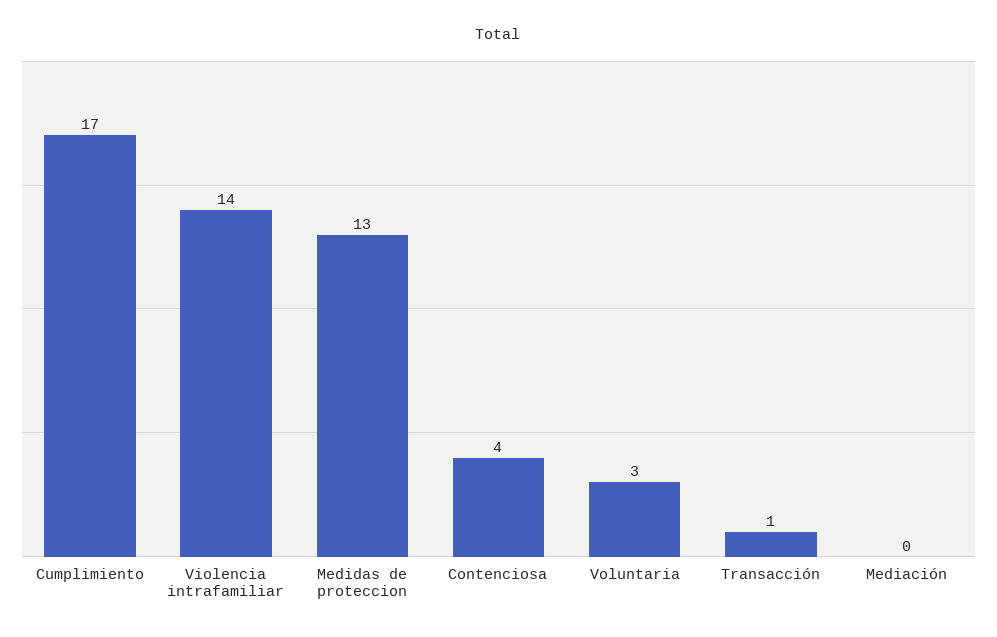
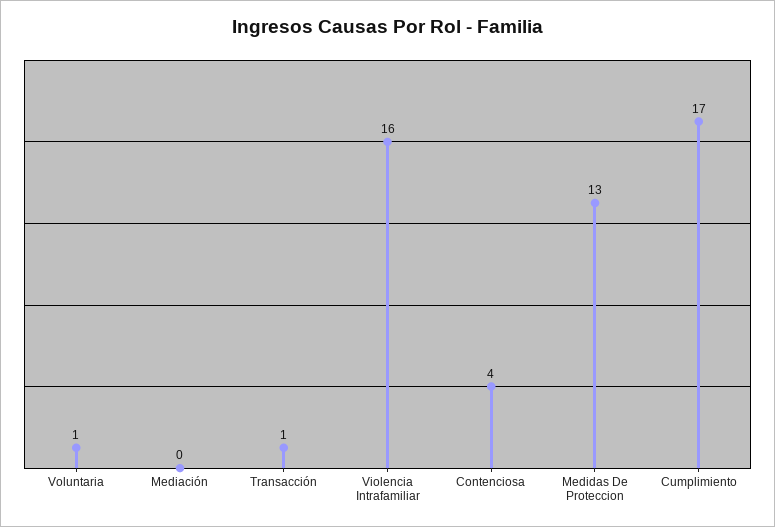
  {
    "Cumplimiento": 17,
-   "Violencia intrafamiliar": 14,
+   "Violencia intrafamiliar": 16,
    "Medidas de proteccion": 13,
    "Contenciosa": 4,
-   "Voluntaria": 3,
+   "Voluntaria": 1,
    "Transacción": 1,
    "Mediación": 0
  }

